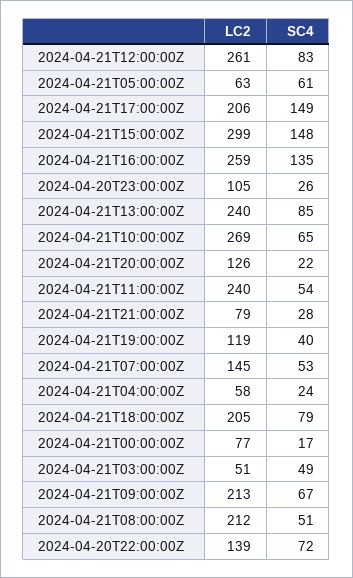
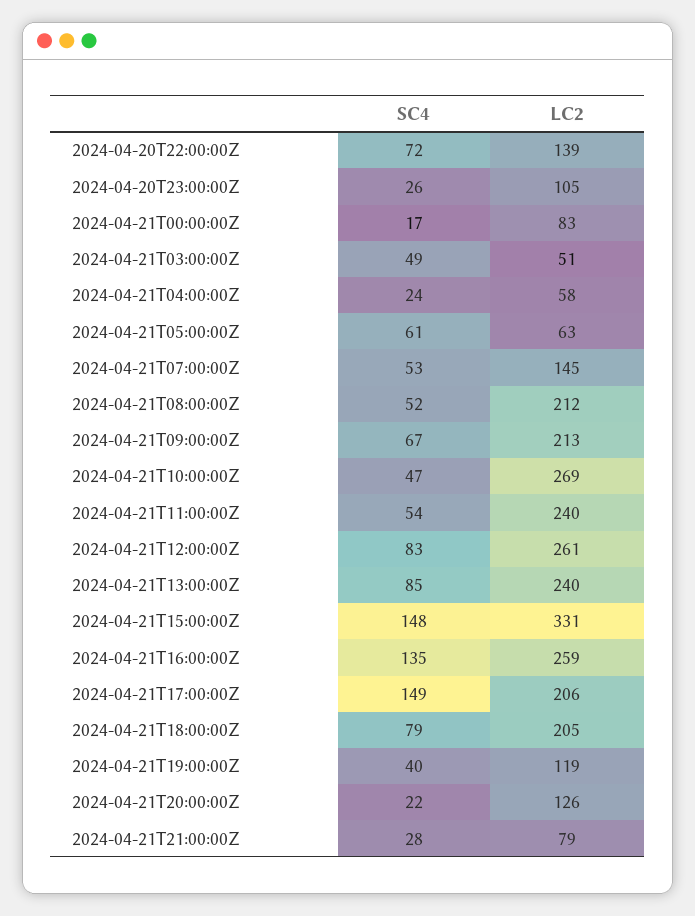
  {
    "LC2": {
      "2024-04-21T12:00:00Z": 261,
      "2024-04-21T05:00:00Z": 63,
      "2024-04-21T17:00:00Z": 206,
-     "2024-04-21T15:00:00Z": 299,
+     "2024-04-21T15:00:00Z": 331,
      "2024-04-21T16:00:00Z": 259,
      "2024-04-20T23:00:00Z": 105,
      "2024-04-21T13:00:00Z": 240,
      "2024-04-21T10:00:00Z": 269,
      "2024-04-21T20:00:00Z": 126,
      "2024-04-21T11:00:00Z": 240,
      "2024-04-21T21:00:00Z": 79,
      "2024-04-21T19:00:00Z": 119,
      "2024-04-21T07:00:00Z": 145,
      "2024-04-21T04:00:00Z": 58,
      "2024-04-21T18:00:00Z": 205,
-     "2024-04-21T00:00:00Z": 77,
+     "2024-04-21T00:00:00Z": 83,
      "2024-04-21T03:00:00Z": 51,
      "2024-04-21T09:00:00Z": 213,
      "2024-04-21T08:00:00Z": 212,
      "2024-04-20T22:00:00Z": 139
    },
    "SC4": {
      "2024-04-21T12:00:00Z": 83,
      "2024-04-21T05:00:00Z": 61,
      "2024-04-21T17:00:00Z": 149,
      "2024-04-21T15:00:00Z": 148,
      "2024-04-21T16:00:00Z": 135,
      "2024-04-20T23:00:00Z": 26,
      "2024-04-21T13:00:00Z": 85,
-     "2024-04-21T10:00:00Z": 65,
+     "2024-04-21T10:00:00Z": 47,
      "2024-04-21T20:00:00Z": 22,
      "2024-04-21T11:00:00Z": 54,
      "2024-04-21T21:00:00Z": 28,
      "2024-04-21T19:00:00Z": 40,
      "2024-04-21T07:00:00Z": 53,
      "2024-04-21T04:00:00Z": 24,
      "2024-04-21T18:00:00Z": 79,
      "2024-04-21T00:00:00Z": 17,
      "2024-04-21T03:00:00Z": 49,
      "2024-04-21T09:00:00Z": 67,
-     "2024-04-21T08:00:00Z": 51,
+     "2024-04-21T08:00:00Z": 52,
      "2024-04-20T22:00:00Z": 72
    }
  }

